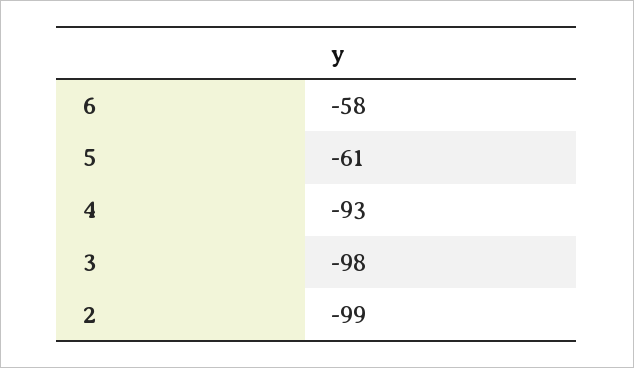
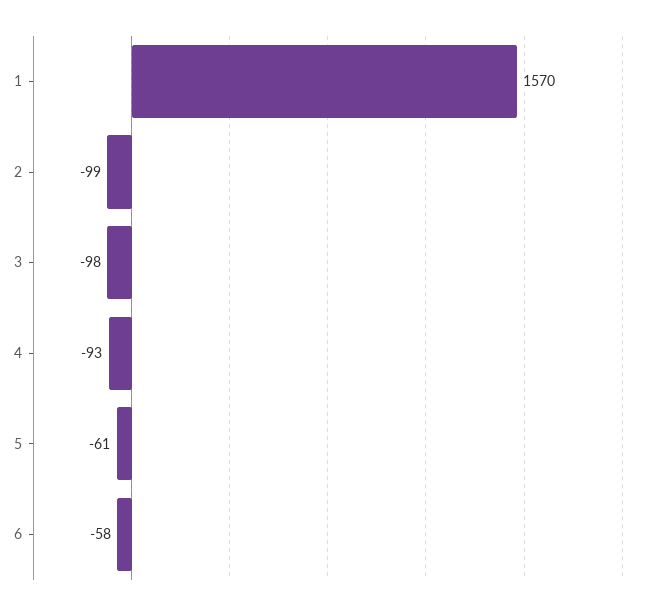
  {
    "6": -58,
    "5": -61,
    "4": -93,
    "3": -98,
-   "2": -99
+   "2": -99,
+   "1": 1570
  }

